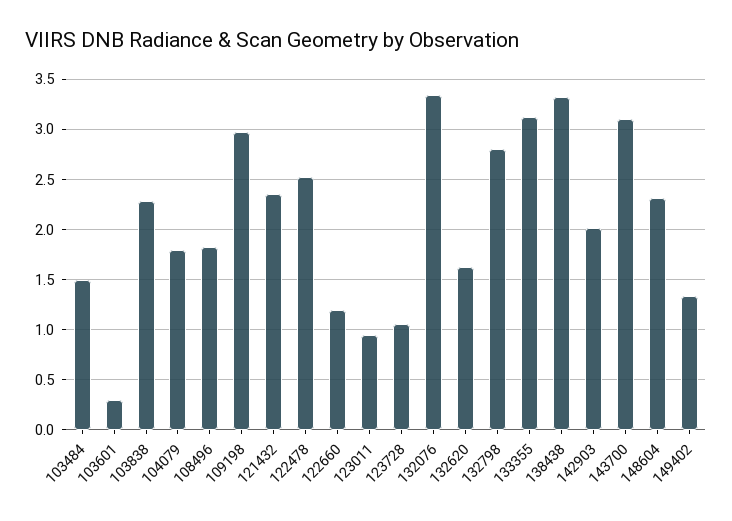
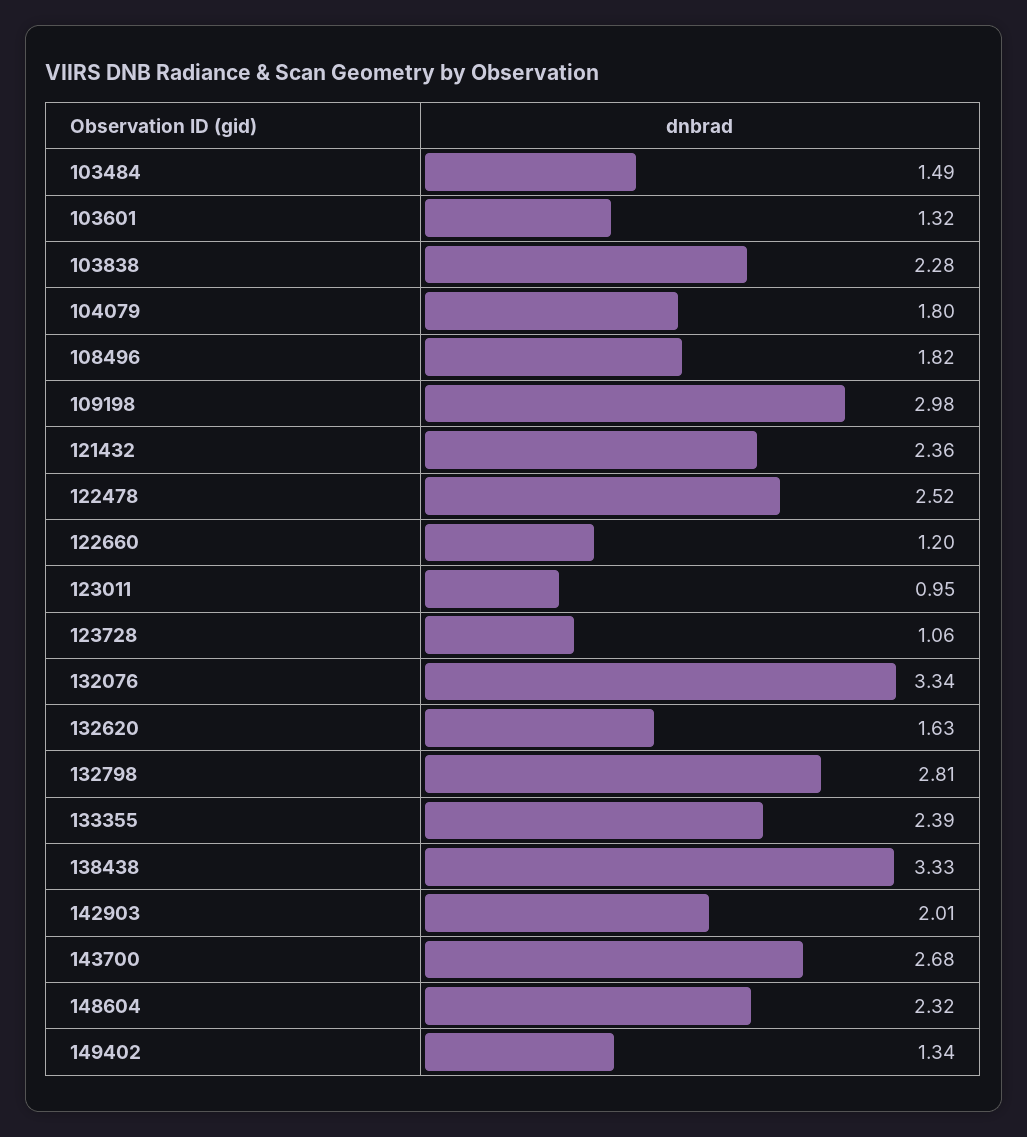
  {
    "103484": 1.49,
-   "103601": 0.3,
+   "103601": 1.32,
    "103838": 2.28,
    "104079": 1.8,
    "108496": 1.82,
    "109198": 2.98,
    "121432": 2.36,
    "122478": 2.52,
    "122660": 1.2,
    "123011": 0.95,
    "123728": 1.06,
    "132076": 3.34,
    "132620": 1.63,
    "132798": 2.81,
-   "133355": 3.1,
+   "133355": 2.39,
    "138438": 3.33,
    "142903": 2.01,
-   "143700": 3.1,
+   "143700": 2.68,
    "148604": 2.32,
    "149402": 1.34
  }

